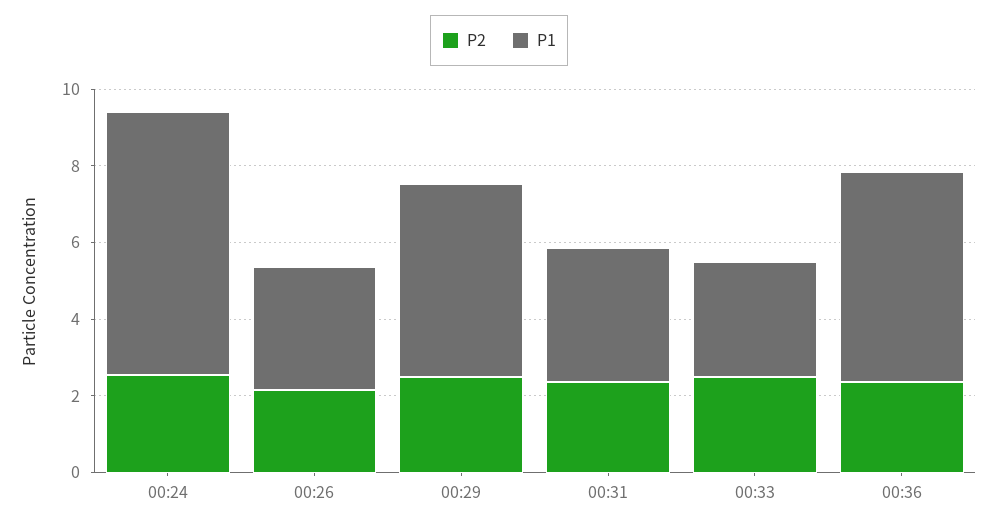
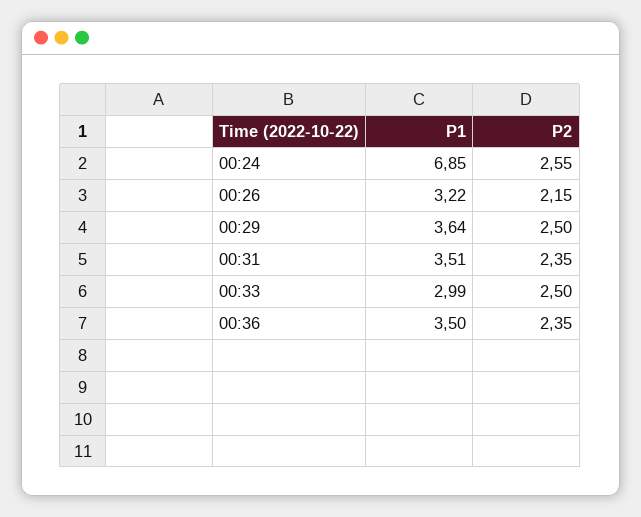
  {
    "P2": {
      "00:24": 2.55,
      "00:26": 2.15,
      "00:29": 2.5,
      "00:31": 2.35,
      "00:33": 2.5,
      "00:36": 2.35
    },
    "P1": {
      "00:24": 6.85,
      "00:26": 3.22,
-     "00:29": 5,
+     "00:29": 3.64,
      "00:31": 3.51,
      "00:33": 2.99,
-     "00:36": 5.5
+     "00:36": 3.5
    }
  }

